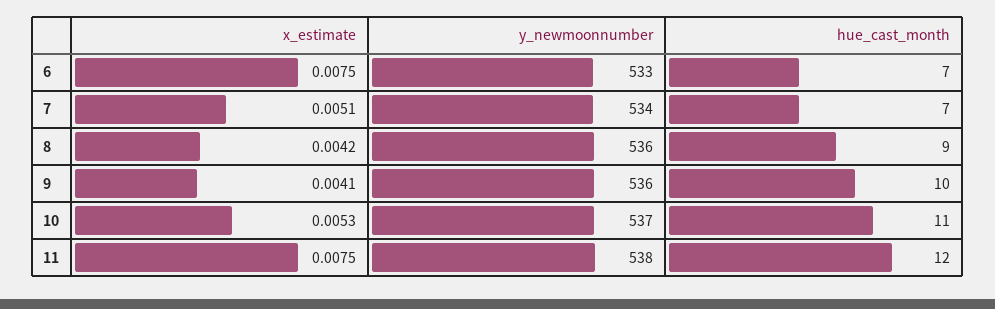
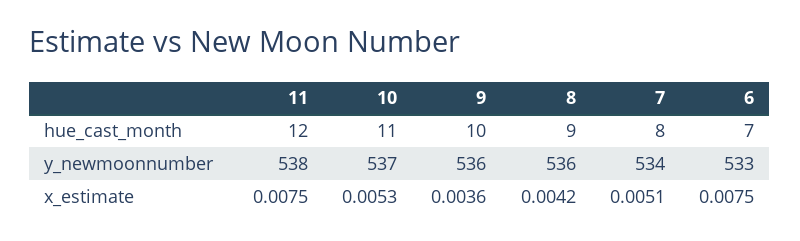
  {
    "x_estimate": {
      "6": 0.0075,
      "7": 0.0051,
      "8": 0.0042,
-     "9": 0.0041,
+     "9": 0.0036,
      "10": 0.0053,
      "11": 0.0075
    },
    "y_newmoonnumber": {
      "6": 533,
      "7": 534,
      "8": 536,
      "9": 536,
      "10": 537,
      "11": 538
    },
    "hue_cast_month": {
      "6": 7,
-     "7": 7,
+     "7": 8,
      "8": 9,
      "9": 10,
      "10": 11,
      "11": 12
    }
  }

